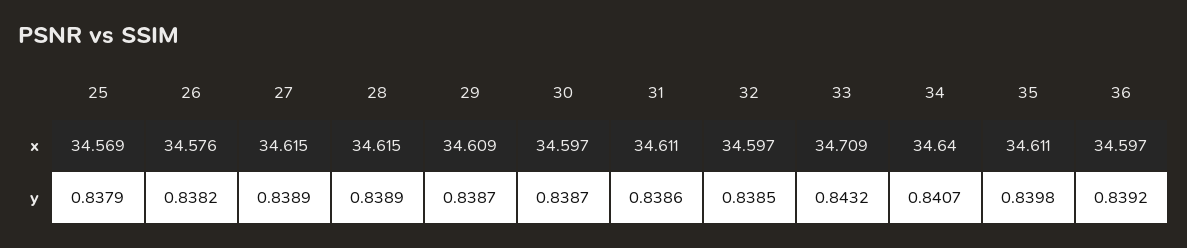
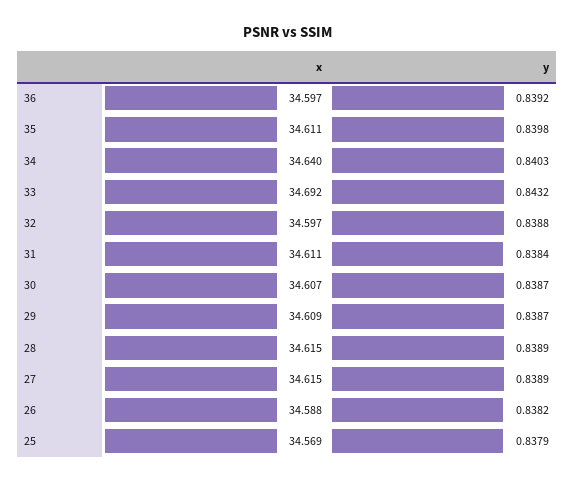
  {
    "25": {
      "x": 34.569,
      "y": 0.8379
    },
    "26": {
-     "x": 34.576,
+     "x": 34.588,
      "y": 0.8382
    },
    "27": {
      "x": 34.615,
      "y": 0.8389
    },
    "28": {
      "x": 34.615,
      "y": 0.8389
    },
    "29": {
      "x": 34.609,
      "y": 0.8387
    },
    "30": {
-     "x": 34.597,
+     "x": 34.607,
      "y": 0.8387
    },
    "31": {
      "x": 34.611,
-     "y": 0.8386
+     "y": 0.8384
    },
    "32": {
      "x": 34.597,
-     "y": 0.8385
+     "y": 0.8388
    },
    "33": {
-     "x": 34.709,
+     "x": 34.692,
      "y": 0.8432
    },
    "34": {
      "x": 34.64,
-     "y": 0.8407
+     "y": 0.8403
    },
    "35": {
      "x": 34.611,
      "y": 0.8398
    },
    "36": {
      "x": 34.597,
      "y": 0.8392
    }
  }

